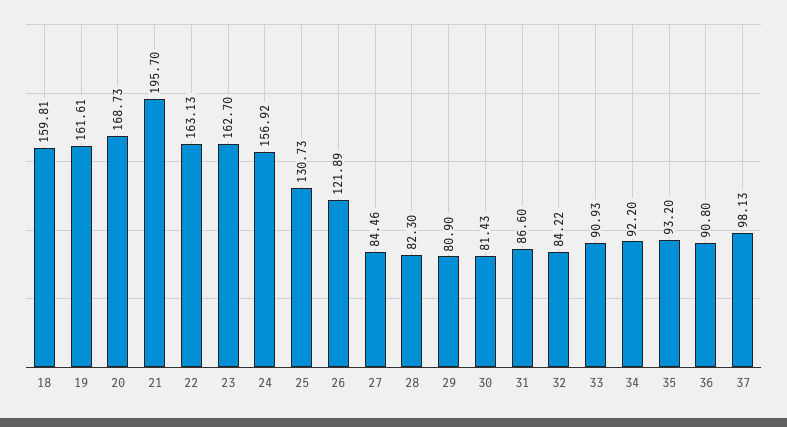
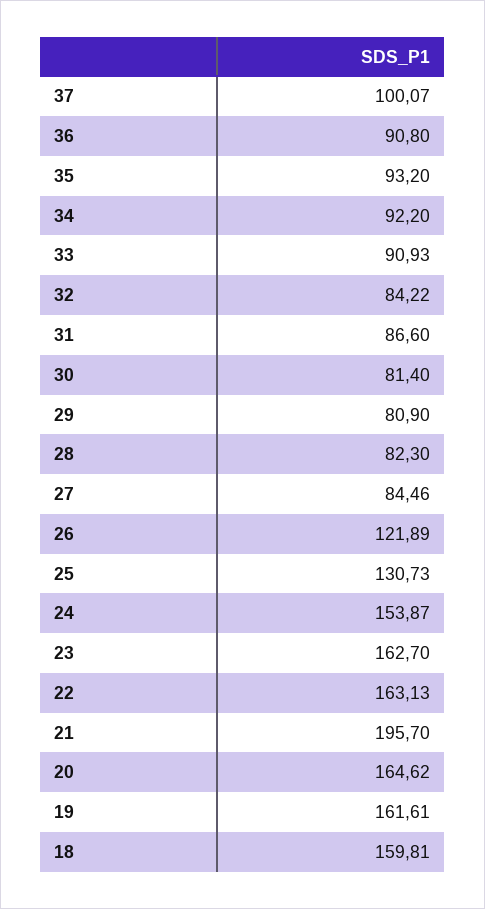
  {
    "18": 159.81,
    "19": 161.61,
-   "20": 168.73,
+   "20": 164.62,
    "21": 195.7,
    "22": 163.13,
    "23": 162.7,
-   "24": 156.92,
+   "24": 153.87,
    "25": 130.73,
    "26": 121.89,
    "27": 84.46,
    "28": 82.3,
    "29": 80.9,
-   "30": 81.43,
+   "30": 81.4,
    "31": 86.6,
    "32": 84.22,
    "33": 90.93,
    "34": 92.2,
    "35": 93.2,
    "36": 90.8,
-   "37": 98.13
+   "37": 100.07
  }

